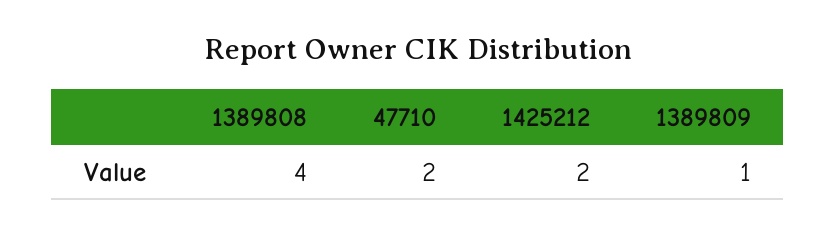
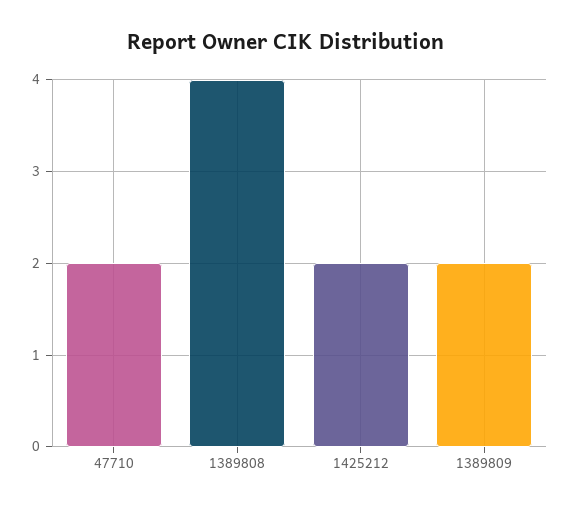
  {
    "1389808": 4,
    "47710": 2,
    "1425212": 2,
-   "1389809": 1
+   "1389809": 2
  }

